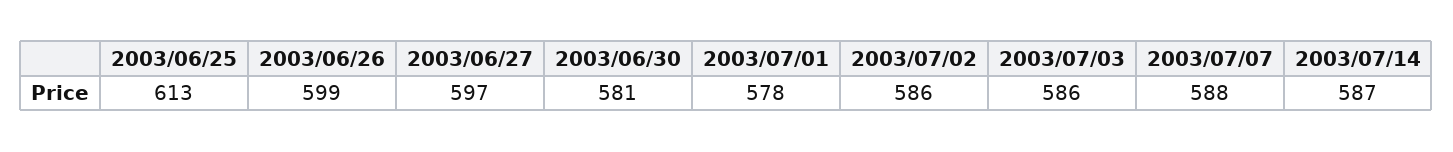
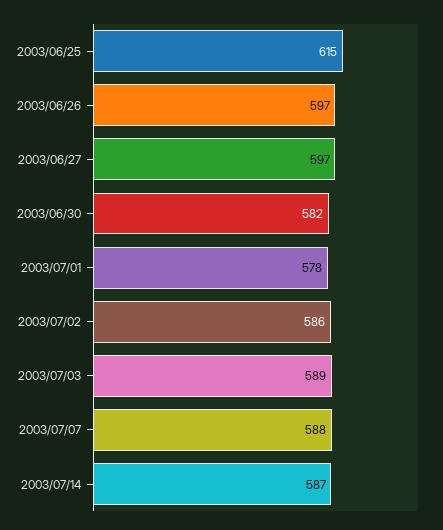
  {
-   "2003/06/25": 613,
+   "2003/06/25": 615,
-   "2003/06/26": 599,
+   "2003/06/26": 597,
    "2003/06/27": 597,
-   "2003/06/30": 581,
+   "2003/06/30": 582,
    "2003/07/01": 578,
    "2003/07/02": 586,
-   "2003/07/03": 586,
+   "2003/07/03": 589,
    "2003/07/07": 588,
    "2003/07/14": 587
  }

